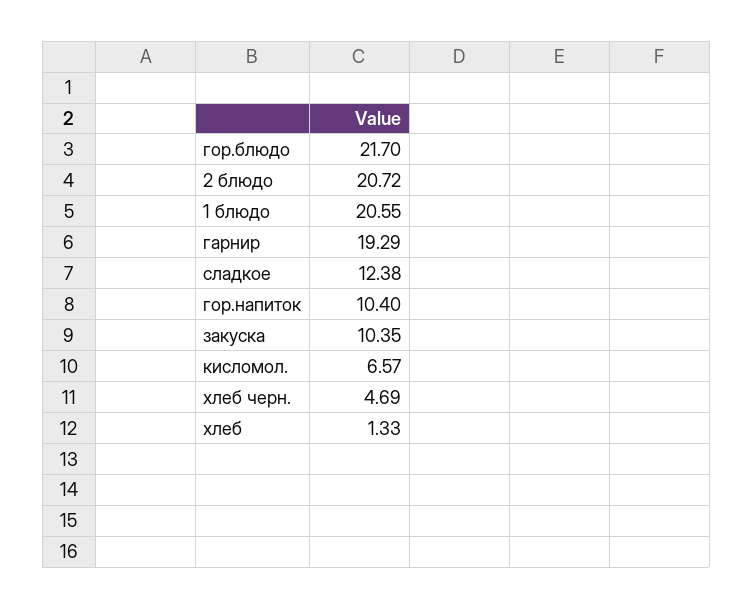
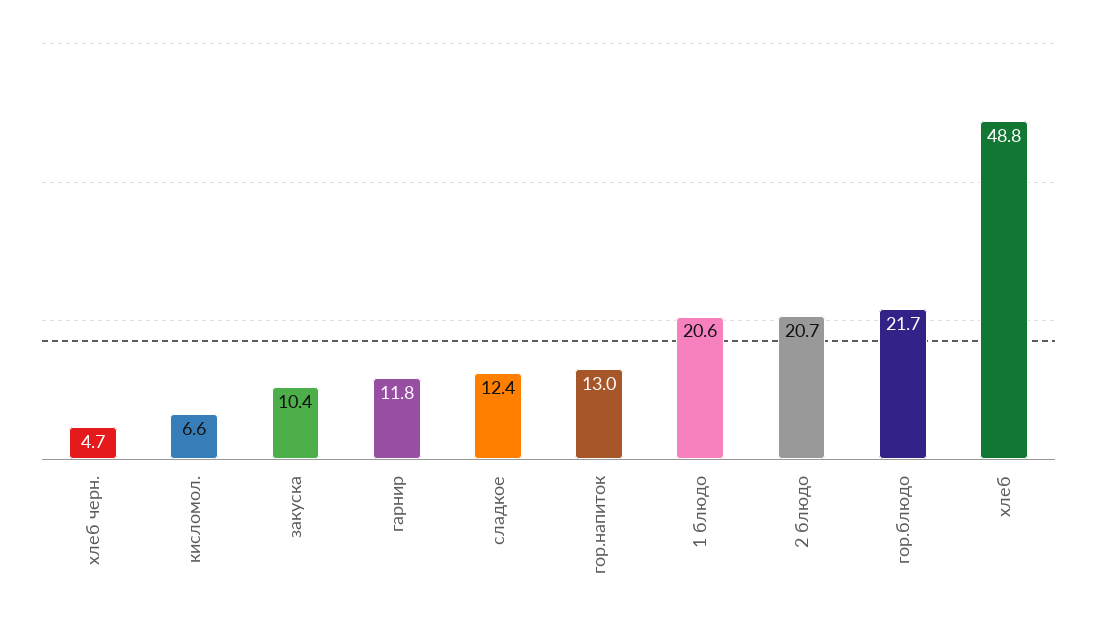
  {
    "гор.блюдо": 21.7,
    "2 блюдо": 20.72,
    "1 блюдо": 20.55,
-   "гарнир": 19.29,
+   "гарнир": 11.8,
    "сладкое": 12.38,
-   "гор.напиток": 10.4,
+   "гор.напиток": 13,
    "закуска": 10.35,
    "кисломол.": 6.57,
    "хлеб черн.": 4.69,
-   "хлеб": 1.33
+   "хлеб": 48.8
  }

